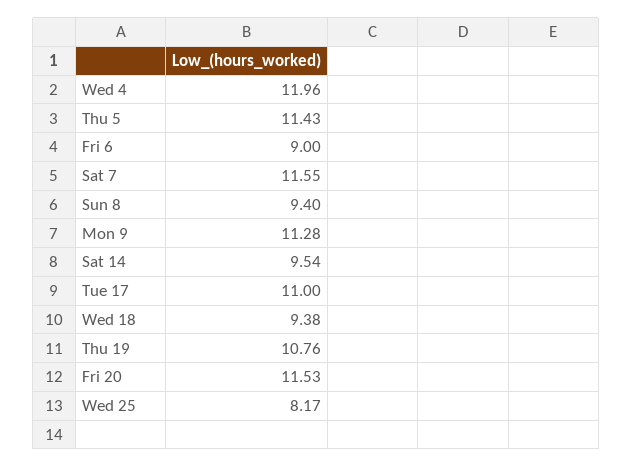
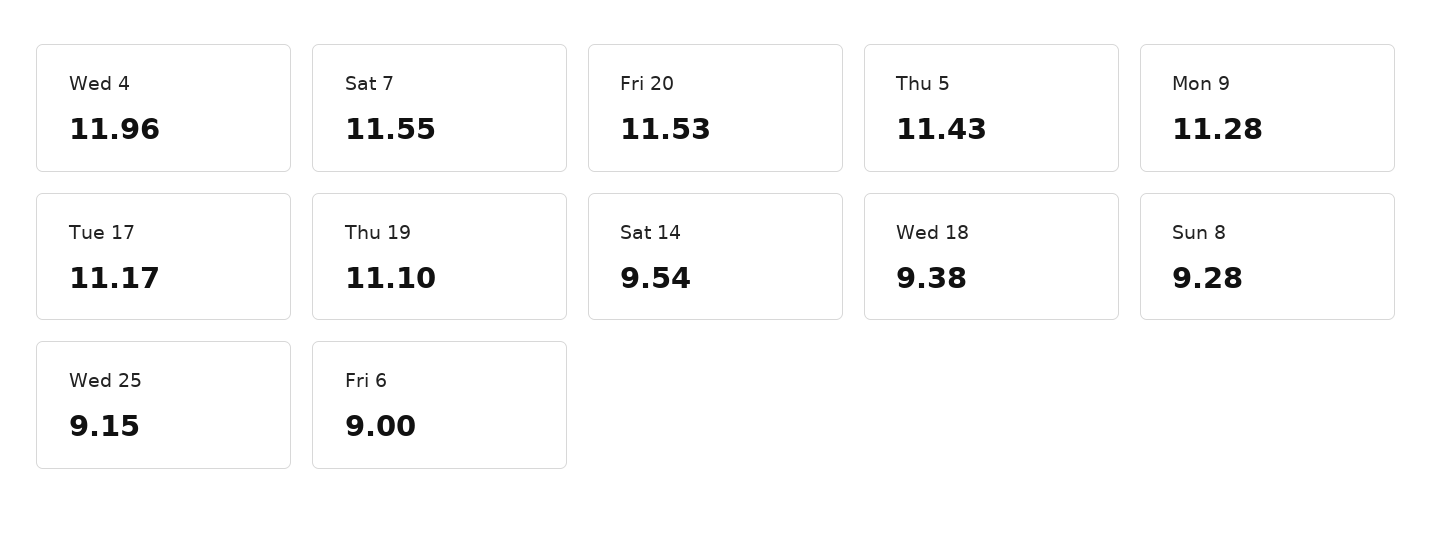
  {
    "Wed 4": 11.96,
    "Thu 5": 11.43,
    "Fri 6": 9,
    "Sat 7": 11.55,
-   "Sun 8": 9.4,
+   "Sun 8": 9.28,
    "Mon 9": 11.28,
    "Sat 14": 9.54,
-   "Tue 17": 11,
+   "Tue 17": 11.17,
    "Wed 18": 9.38,
-   "Thu 19": 10.76,
+   "Thu 19": 11.1,
    "Fri 20": 11.53,
-   "Wed 25": 8.17
+   "Wed 25": 9.15
  }

